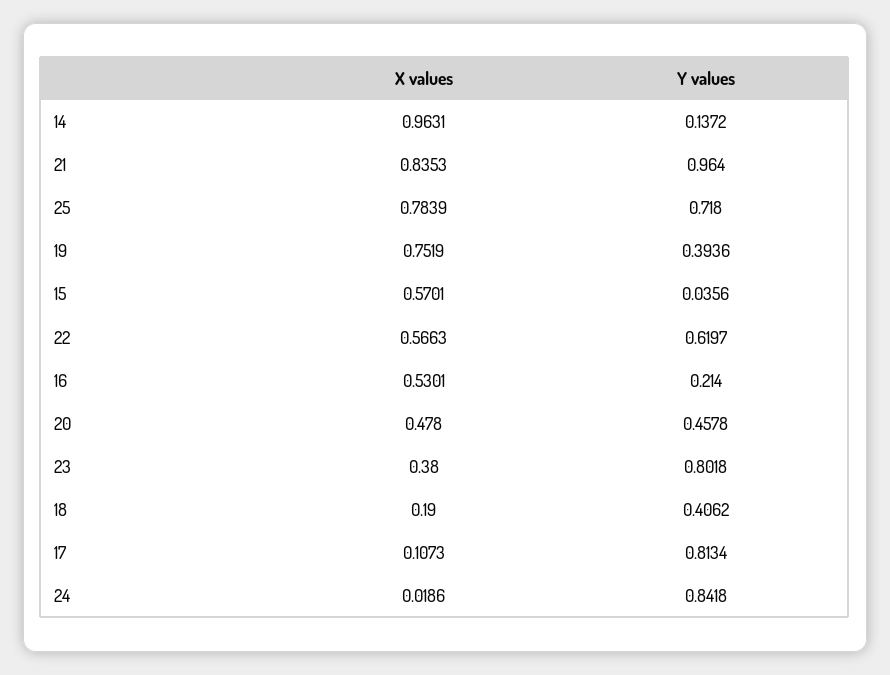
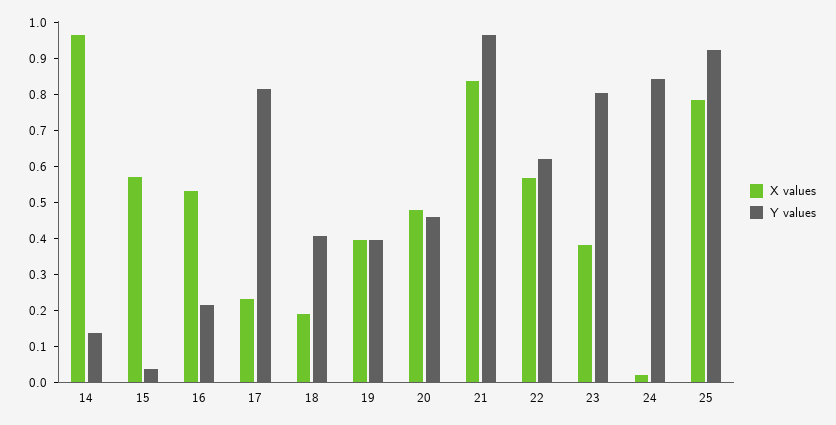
  {
    "X values": {
      "14": 0.9631,
      "21": 0.8353,
      "25": 0.7839,
-     "19": 0.7519,
+     "19": 0.4,
      "15": 0.5701,
      "22": 0.5663,
      "16": 0.5301,
      "20": 0.478,
      "23": 0.38,
      "18": 0.19,
-     "17": 0.1073,
+     "17": 0.225,
      "24": 0.0186
    },
    "Y values": {
      "14": 0.1372,
      "21": 0.964,
-     "25": 0.718,
+     "25": 0.925,
      "19": 0.3936,
      "15": 0.0356,
      "22": 0.6197,
      "16": 0.214,
      "20": 0.4578,
      "23": 0.8018,
      "18": 0.4062,
      "17": 0.8134,
      "24": 0.8418
    }
  }

